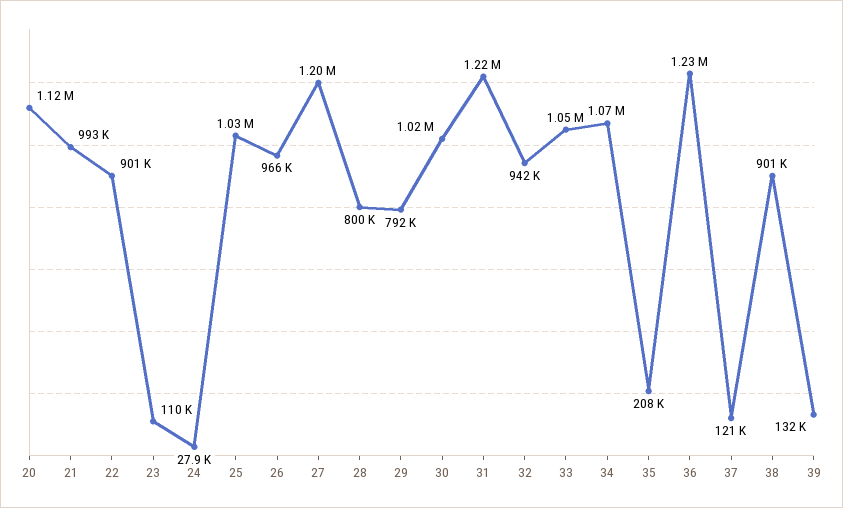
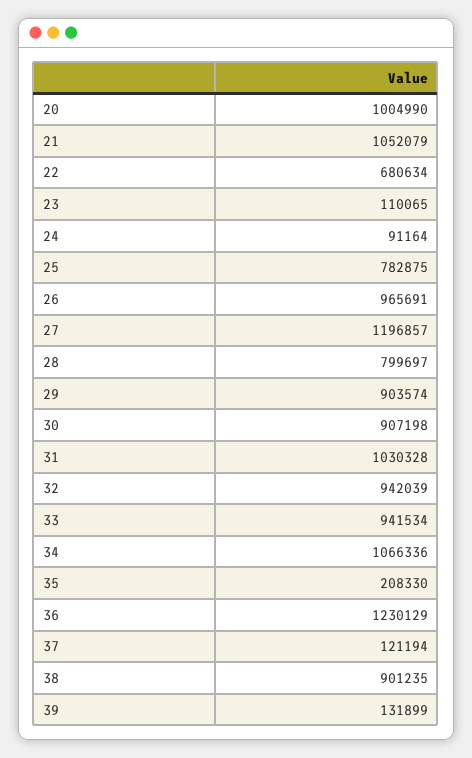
  {
-   "20": 1120000,
+   "20": 1004990,
-   "21": 993000,
+   "21": 1052079,
-   "22": 901000,
+   "22": 680634,
    "23": 110065,
-   "24": 27900,
+   "24": 91164,
-   "25": 1030000,
+   "25": 782875,
    "26": 965691,
    "27": 1196857,
    "28": 799697,
-   "29": 792000,
+   "29": 903574,
-   "30": 1020000,
+   "30": 907198,
-   "31": 1220000,
+   "31": 1030328,
    "32": 942039,
-   "33": 1050000,
+   "33": 941534,
    "34": 1066336,
    "35": 208330,
    "36": 1230129,
    "37": 121194,
    "38": 901235,
    "39": 131899
  }

